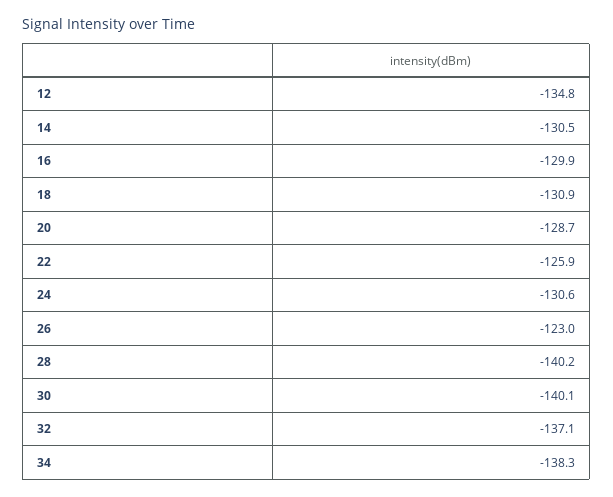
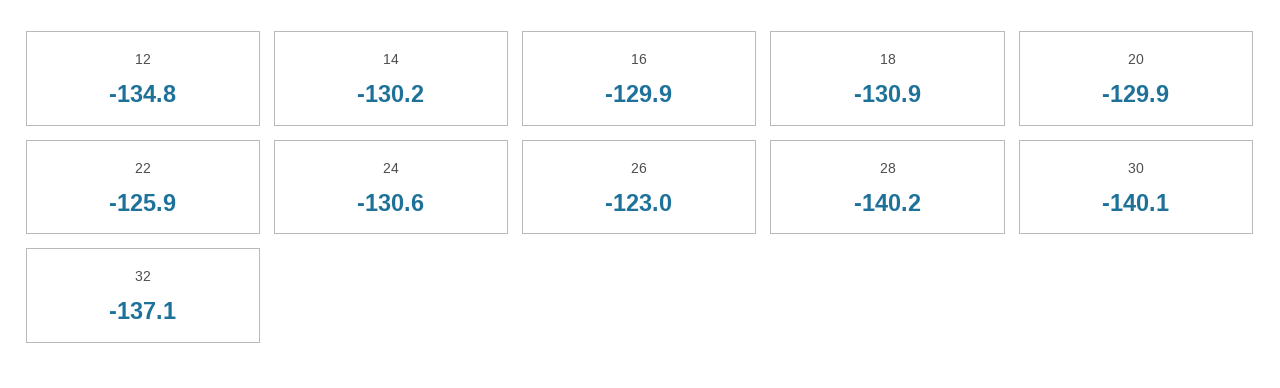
  {
    "12": -134.8,
-   "14": -130.5,
+   "14": -130.2,
    "16": -129.9,
    "18": -130.9,
-   "20": -128.7,
+   "20": -129.9,
    "22": -125.9,
    "24": -130.6,
    "26": -123,
    "28": -140.2,
    "30": -140.1,
-   "32": -137.1,
+   "32": -137.1
-   "34": -138.3
  }

